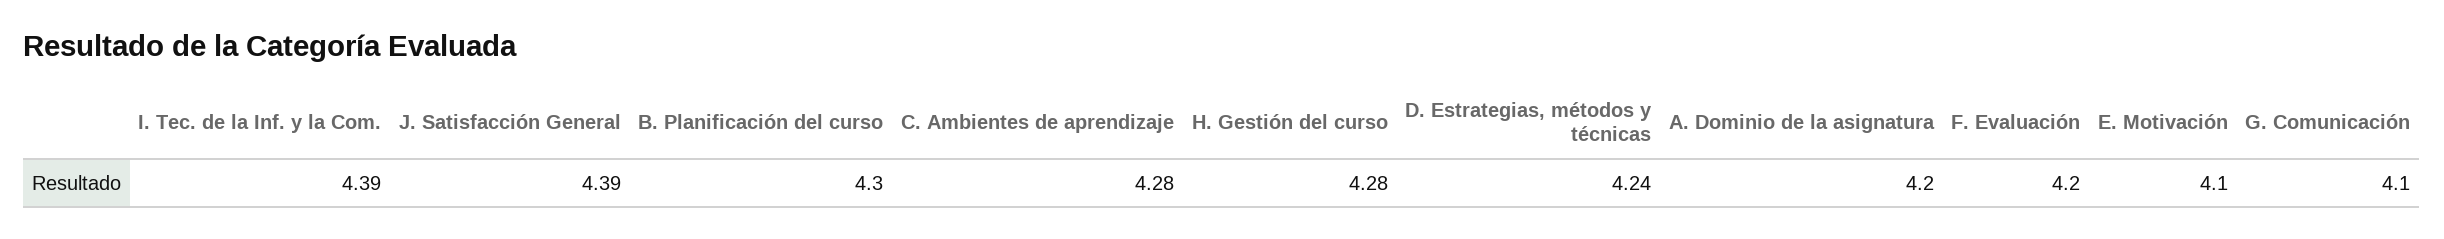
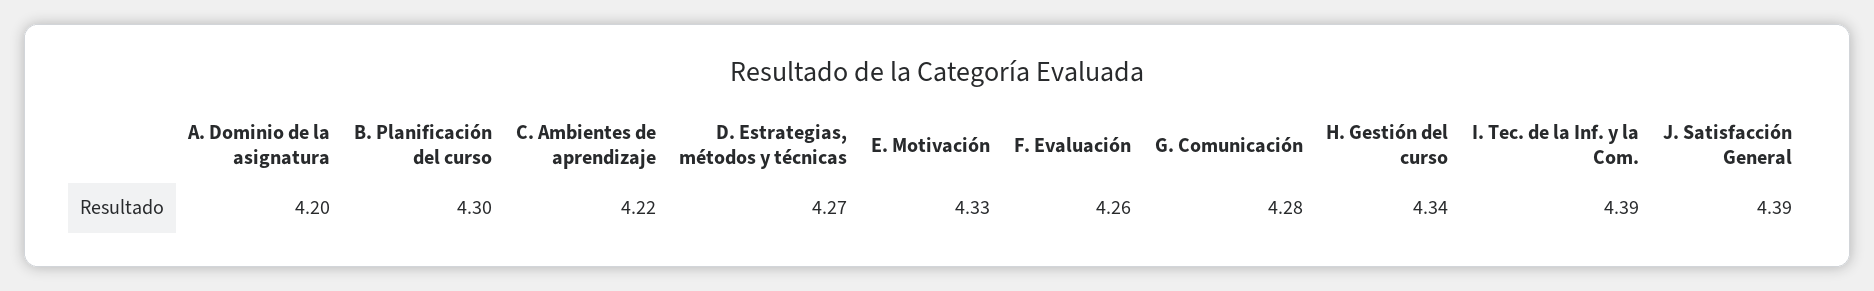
  {
    "I. Tec. de la Inf. y la Com.": 4.39,
    "J. Satisfacción General": 4.39,
    "B. Planificación del curso": 4.3,
-   "C. Ambientes de aprendizaje": 4.28,
+   "C. Ambientes de aprendizaje": 4.22,
-   "H. Gestión del curso": 4.28,
+   "H. Gestión del curso": 4.34,
-   "D. Estrategias, métodos y técnicas": 4.24,
+   "D. Estrategias, métodos y técnicas": 4.27,
    "A. Dominio de la asignatura": 4.2,
-   "F. Evaluación": 4.2,
+   "F. Evaluación": 4.26,
-   "E. Motivación": 4.1,
+   "E. Motivación": 4.33,
-   "G. Comunicación": 4.1
+   "G. Comunicación": 4.28
  }

